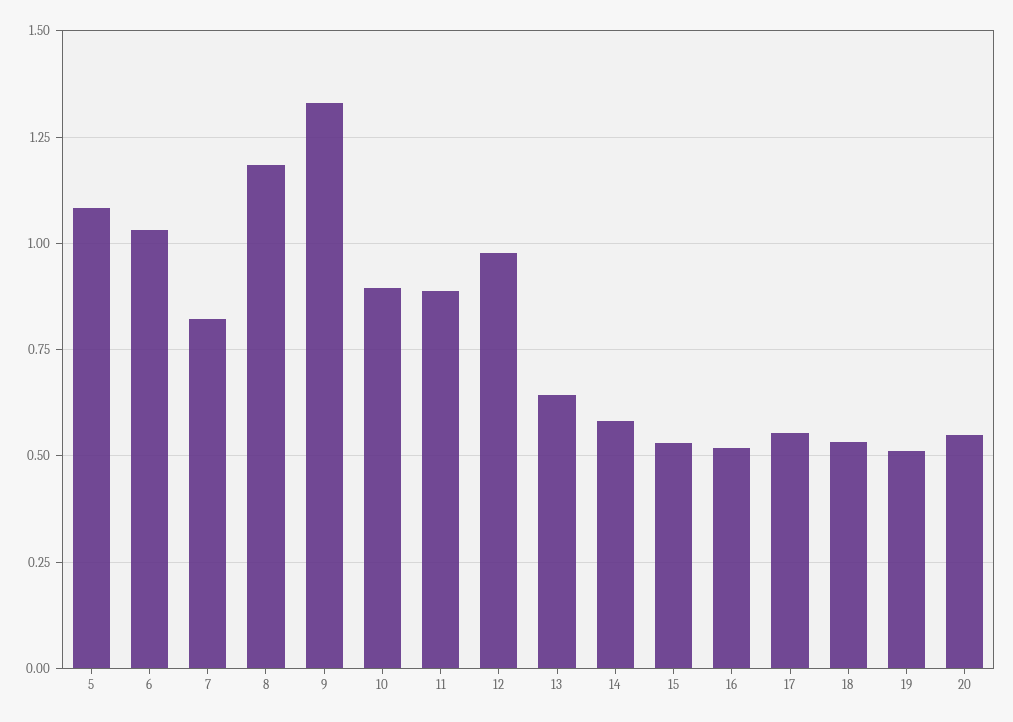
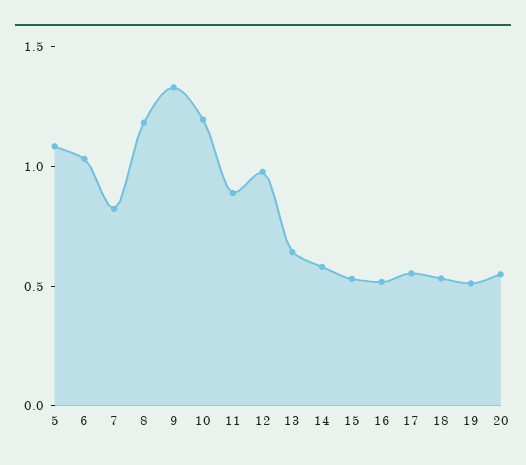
  {
    "5": 1.075,
    "6": 1.025,
    "7": 0.825,
    "8": 1.175,
    "9": 1.325,
-   "10": 0.9,
+   "10": 1.2,
    "11": 0.9,
    "12": 0.975,
    "13": 0.65,
    "14": 0.575,
    "15": 0.525,
    "16": 0.525,
    "17": 0.55,
    "18": 0.525,
    "19": 0.5,
    "20": 0.55
  }

